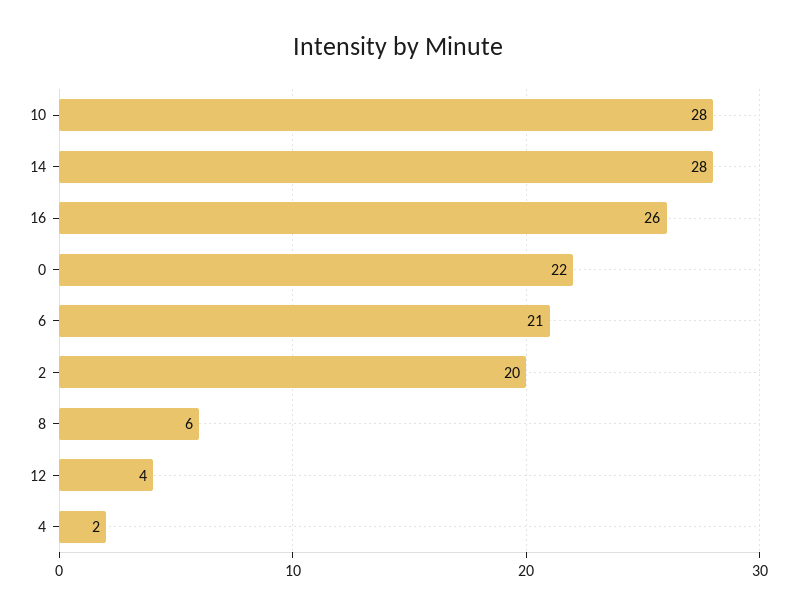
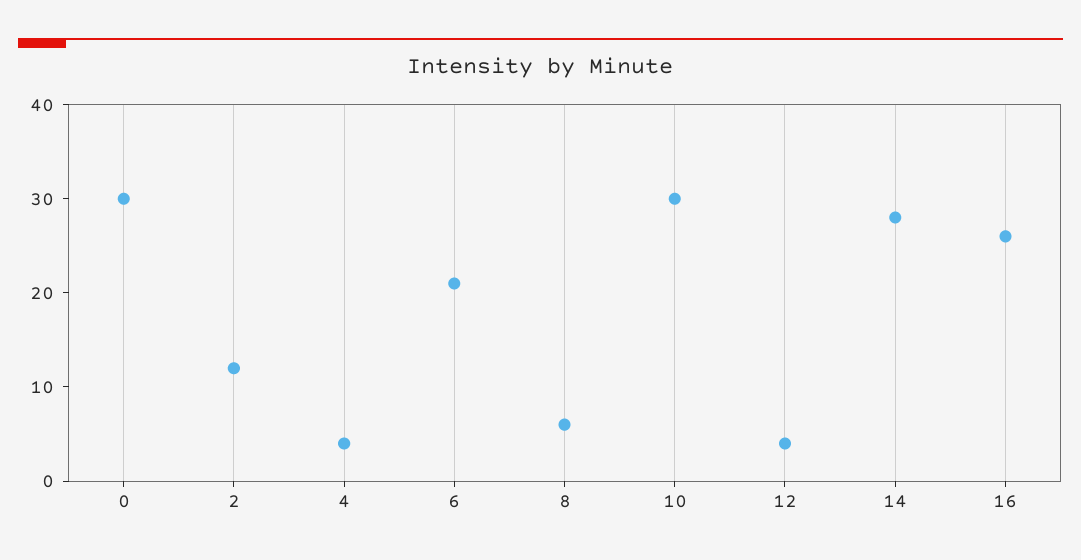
  {
-   "10": 28,
+   "10": 30,
    "14": 28,
    "16": 26,
-   "0": 22,
+   "0": 30,
    "6": 21,
-   "2": 20,
+   "2": 12,
    "8": 6,
    "12": 4,
-   "4": 2
+   "4": 4
  }

